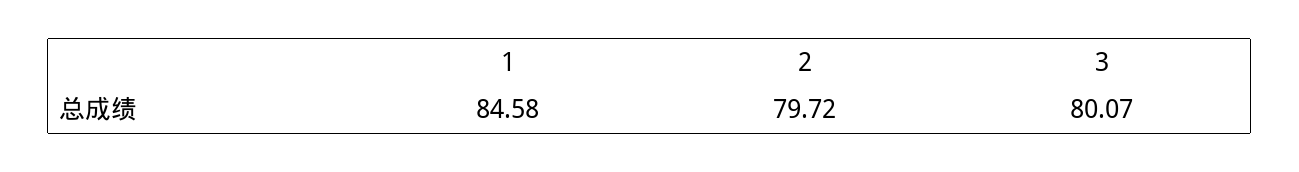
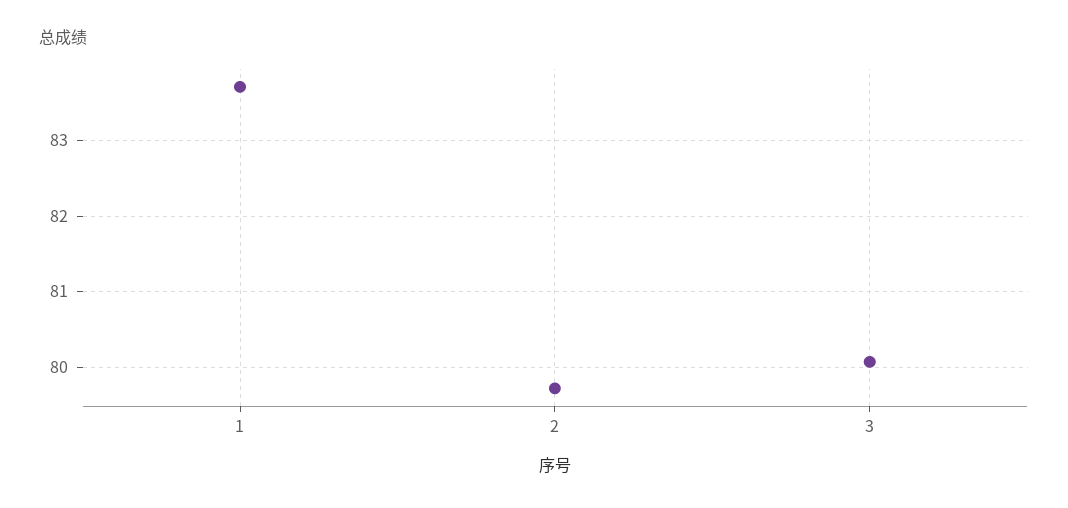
  {
-   "1": 84.58,
+   "1": 83.7,
    "2": 79.72,
    "3": 80.07
  }

